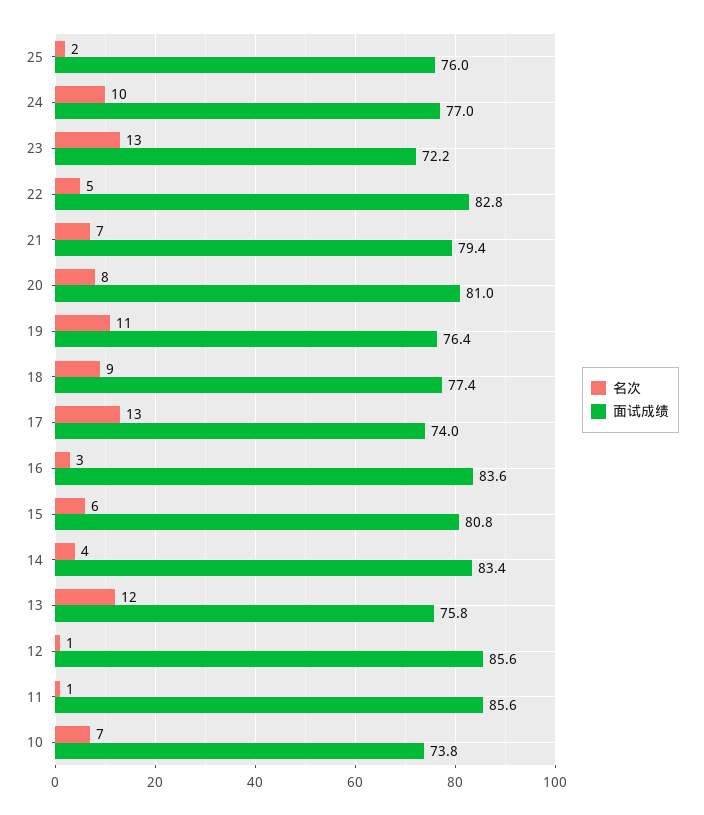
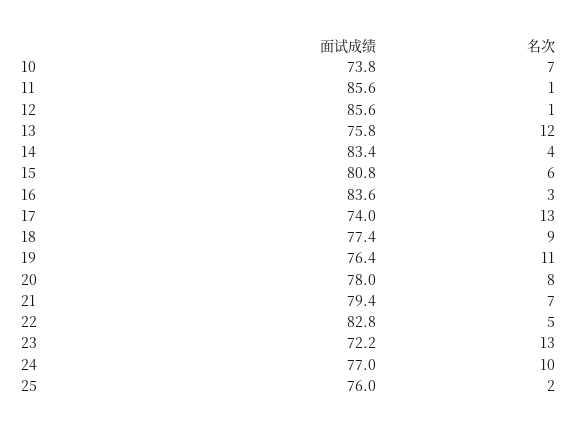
  {
    "名次": {
      "25": 2,
      "24": 10,
      "23": 13,
      "22": 5,
      "21": 7,
      "20": 8,
      "19": 11,
      "18": 9,
      "17": 13,
      "16": 3,
      "15": 6,
      "14": 4,
      "13": 12,
      "12": 1,
      "11": 1,
      "10": 7
    },
    "面试成绩": {
      "25": 76,
      "24": 77,
      "23": 72.2,
      "22": 82.8,
      "21": 79.4,
-     "20": 81,
+     "20": 78,
      "19": 76.4,
      "18": 77.4,
      "17": 74,
      "16": 83.6,
      "15": 80.8,
      "14": 83.4,
      "13": 75.8,
      "12": 85.6,
      "11": 85.6,
      "10": 73.8
    }
  }

